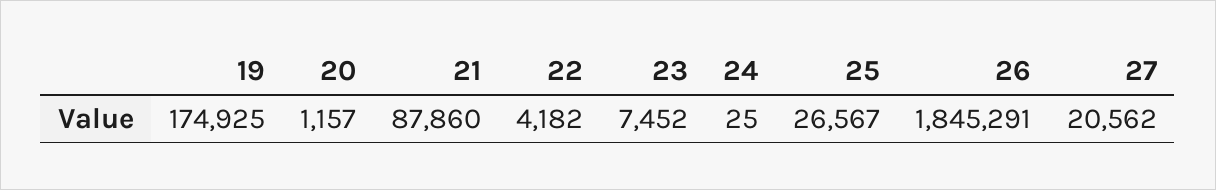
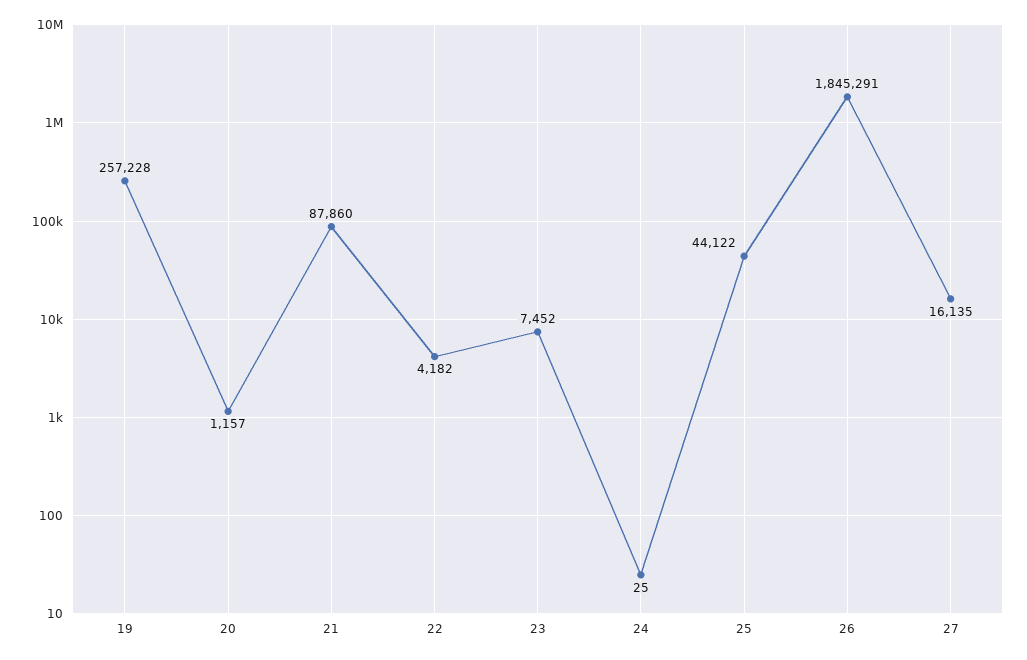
  {
-   "19": 174925,
+   "19": 257228,
    "20": 1157,
    "21": 87860,
    "22": 4182,
    "23": 7452,
    "24": 25,
-   "25": 26567,
+   "25": 44122,
    "26": 1845291,
-   "27": 20562
+   "27": 16135
  }

